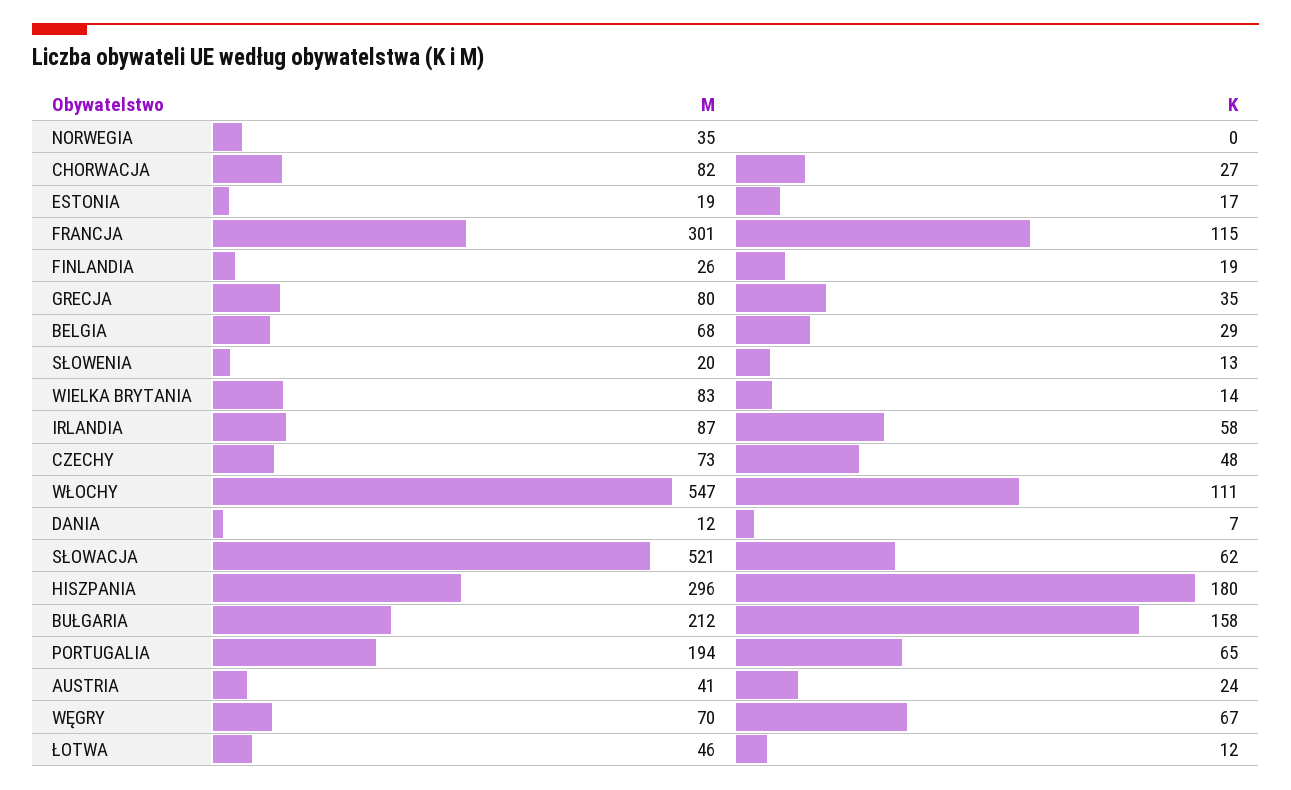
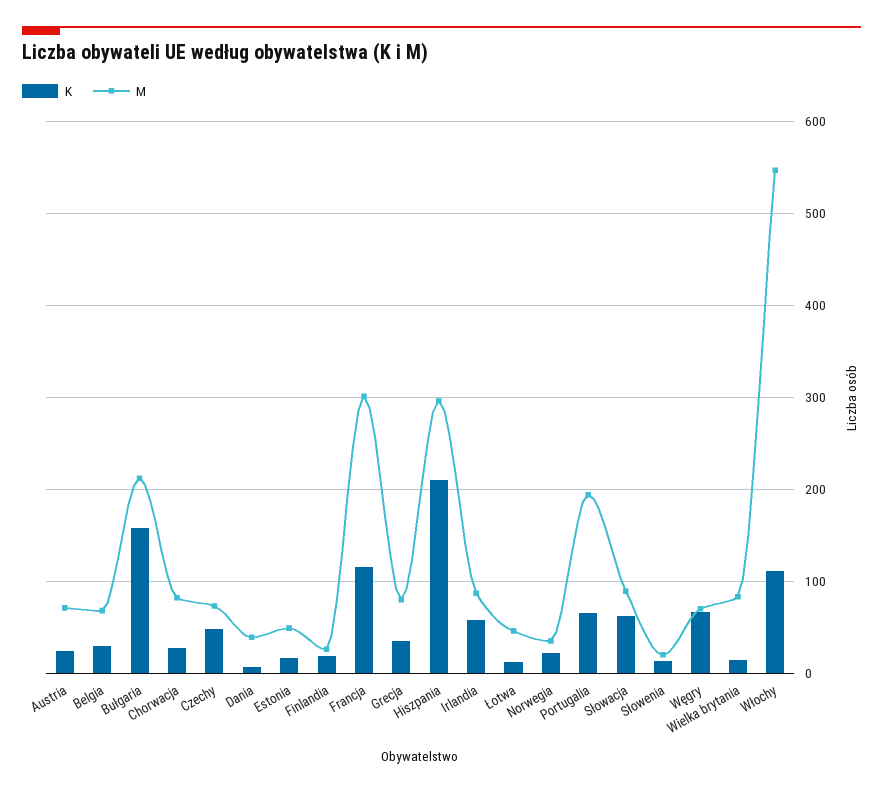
  {
    "M": {
      "NORWEGIA": 35,
      "CHORWACJA": 82,
-     "ESTONIA": 19,
+     "ESTONIA": 50,
      "FRANCJA": 301,
      "FINLANDIA": 26,
      "GRECJA": 80,
      "BELGIA": 68,
      "SŁOWENIA": 20,
      "WIELKA BRYTANIA": 83,
      "IRLANDIA": 87,
      "CZECHY": 73,
      "WŁOCHY": 547,
-     "DANIA": 12,
+     "DANIA": 40,
-     "SŁOWACJA": 521,
+     "SŁOWACJA": 90,
      "HISZPANIA": 296,
      "BUŁGARIA": 212,
      "PORTUGALIA": 194,
-     "AUSTRIA": 41,
+     "AUSTRIA": 70,
      "WĘGRY": 70,
      "ŁOTWA": 46
    },
    "K": {
-     "NORWEGIA": 0,
+     "NORWEGIA": 20,
      "CHORWACJA": 27,
      "ESTONIA": 17,
      "FRANCJA": 115,
      "FINLANDIA": 19,
      "GRECJA": 35,
      "BELGIA": 29,
      "SŁOWENIA": 13,
      "WIELKA BRYTANIA": 14,
      "IRLANDIA": 58,
      "CZECHY": 48,
      "WŁOCHY": 111,
      "DANIA": 7,
      "SŁOWACJA": 62,
-     "HISZPANIA": 180,
+     "HISZPANIA": 210,
      "BUŁGARIA": 158,
      "PORTUGALIA": 65,
      "AUSTRIA": 24,
      "WĘGRY": 67,
      "ŁOTWA": 12
    }
  }

